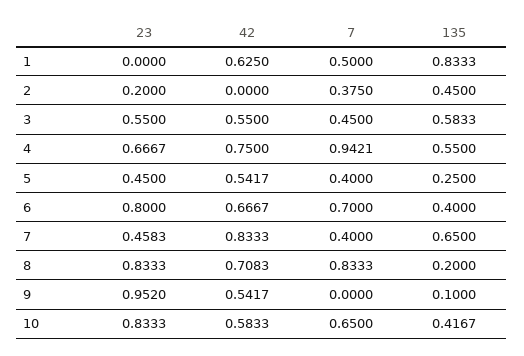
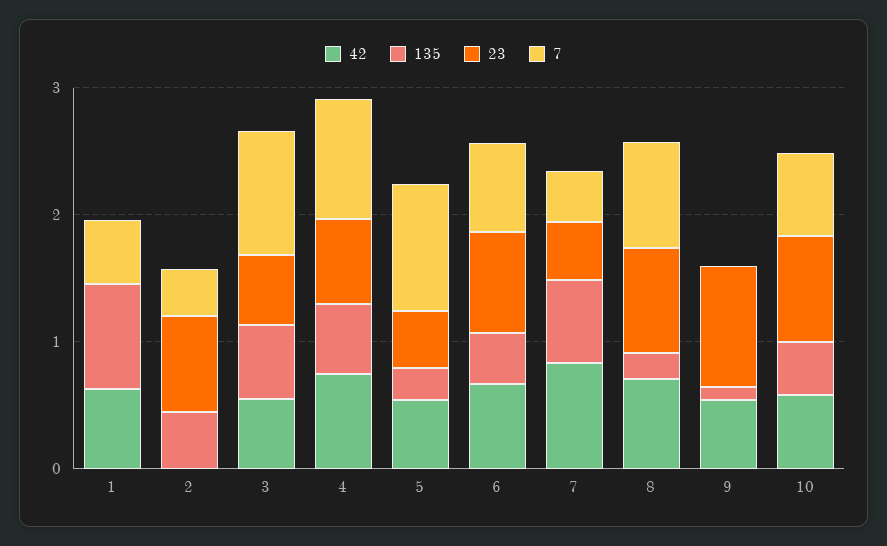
  {
    "23": {
      "1": 0,
-     "2": 0.2,
+     "2": 0.8,
      "3": 0.55,
      "4": 0.6667,
      "5": 0.45,
      "6": 0.8,
      "7": 0.4583,
      "8": 0.8333,
      "9": 0.952,
      "10": 0.8333
    },
    "42": {
      "1": 0.625,
      "2": 0,
      "3": 0.55,
      "4": 0.75,
      "5": 0.5417,
      "6": 0.6667,
      "7": 0.8333,
      "8": 0.7083,
      "9": 0.5417,
      "10": 0.5833
    },
    "7": {
      "1": 0.5,
      "2": 0.375,
-     "3": 0.45,
+     "3": 1,
      "4": 0.9421,
-     "5": 0.4,
+     "5": 1,
      "6": 0.7,
      "7": 0.4,
      "8": 0.8333,
      "9": 0,
      "10": 0.65
    },
    "135": {
      "1": 0.8333,
      "2": 0.45,
      "3": 0.5833,
      "4": 0.55,
      "5": 0.25,
      "6": 0.4,
      "7": 0.65,
      "8": 0.2,
      "9": 0.1,
      "10": 0.4167
    }
  }

